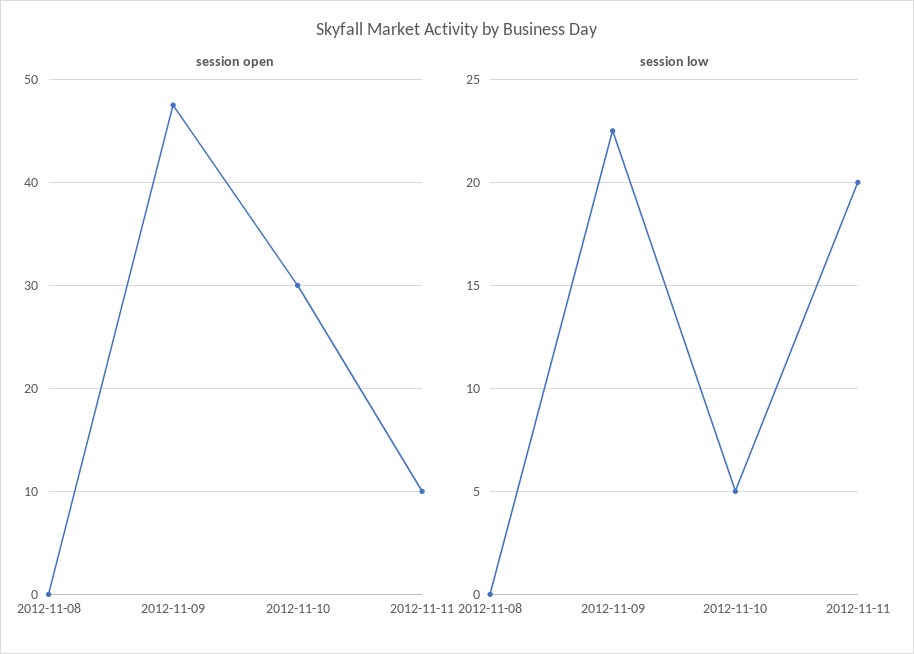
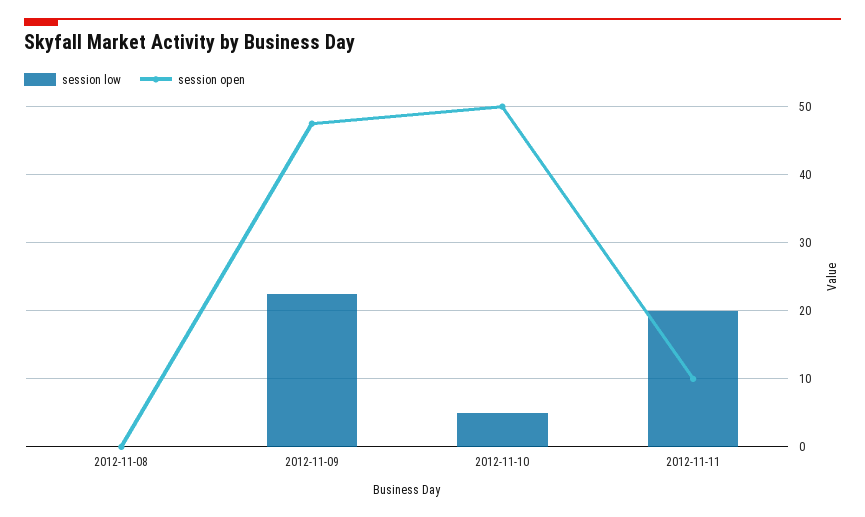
  {
    "session open": {
      "2012-11-08": 0,
      "2012-11-09": 48,
-     "2012-11-10": 30,
+     "2012-11-10": 50,
      "2012-11-11": 10
    },
    "session low": {
      "2012-11-08": 0,
      "2012-11-09": 22.5,
      "2012-11-10": 5,
      "2012-11-11": 20
    }
  }

